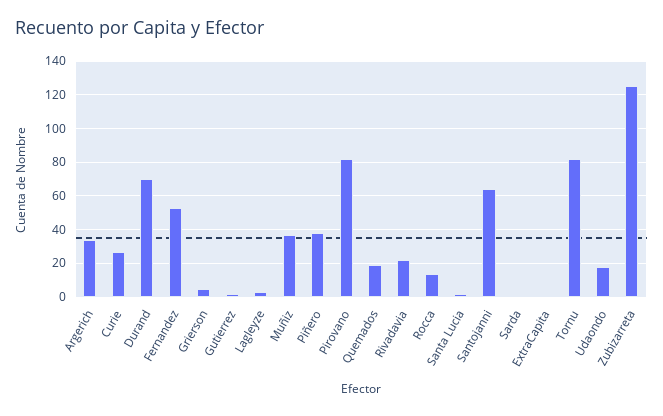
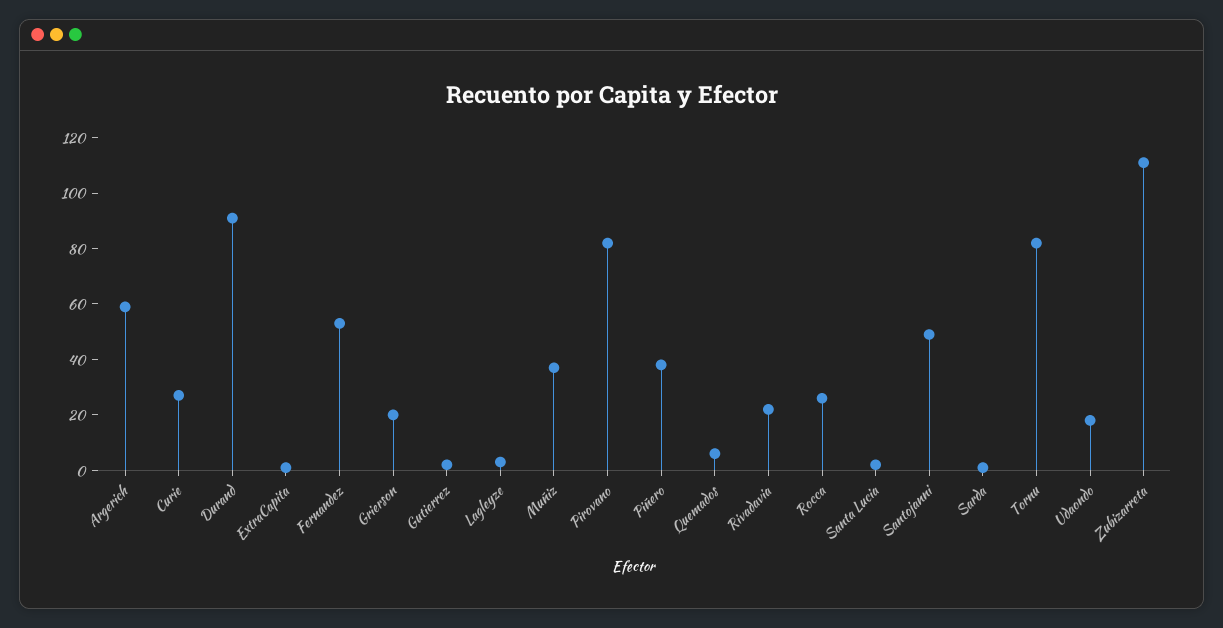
  {
-   "Argerich": 35,
+   "Argerich": 60,
    "Curie": 25,
-   "Durand": 70,
+   "Durand": 90,
    "Fernandez": 55,
-   "Grierson": 5,
+   "Grierson": 20,
    "Gutierrez": 0,
    "Lagleyze": 5,
    "Muñiz": 35,
    "Piñero": 40,
    "Pirovano": 80,
-   "Quemados": 20,
+   "Quemados": 5,
    "Rivadavia": 20,
-   "Rocca": 15,
+   "Rocca": 25,
    "Santa Lucia": 0,
-   "Santojanni": 65,
+   "Santojanni": 50,
    "Sarda": 0,
    "ExtraCapita": 0,
    "Tornu": 80,
    "Udaondo": 20,
-   "Zubizarreta": 125
+   "Zubizarreta": 110
  }

